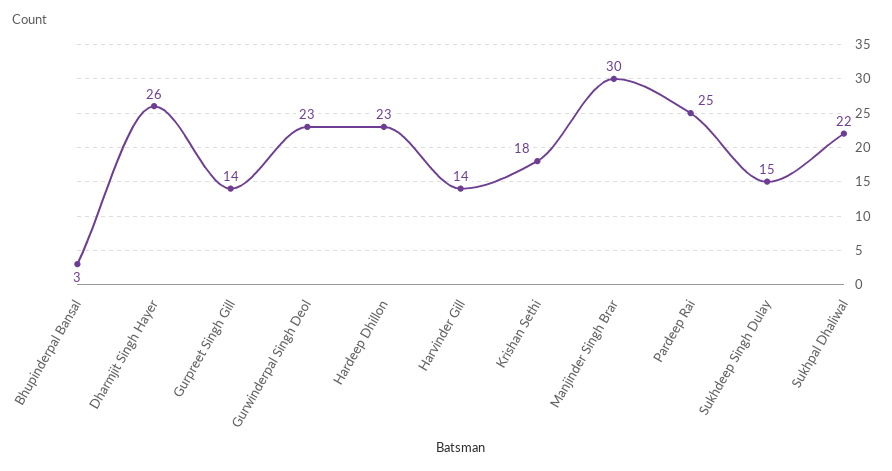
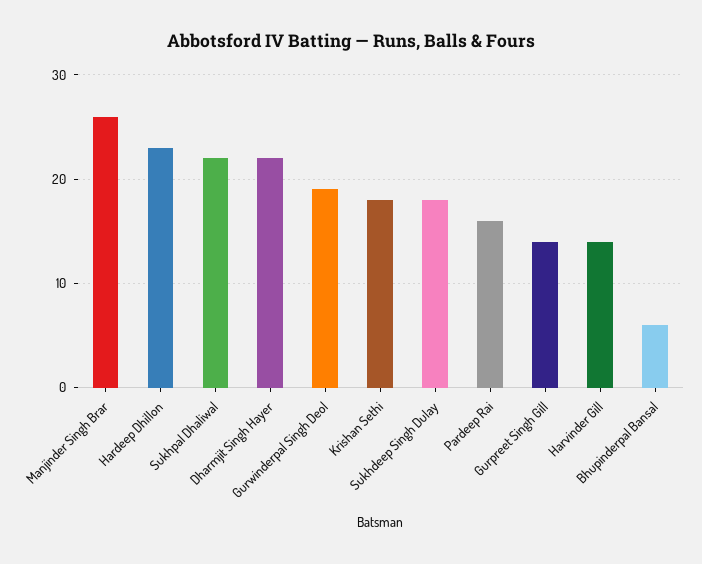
  {
-   "Bhupinderpal Bansal": 3,
+   "Bhupinderpal Bansal": 6,
-   "Dharmjit Singh Hayer": 26,
+   "Dharmjit Singh Hayer": 22,
    "Gurpreet Singh Gill": 14,
-   "Gurwinderpal Singh Deol": 23,
+   "Gurwinderpal Singh Deol": 19,
    "Hardeep Dhillon": 23,
    "Harvinder Gill": 14,
    "Krishan Sethi": 18,
-   "Manjinder Singh Brar": 30,
+   "Manjinder Singh Brar": 26,
-   "Pardeep Rai": 25,
+   "Pardeep Rai": 16,
-   "Sukhdeep Singh Dulay": 15,
+   "Sukhdeep Singh Dulay": 18,
    "Sukhpal Dhaliwal": 22
  }

